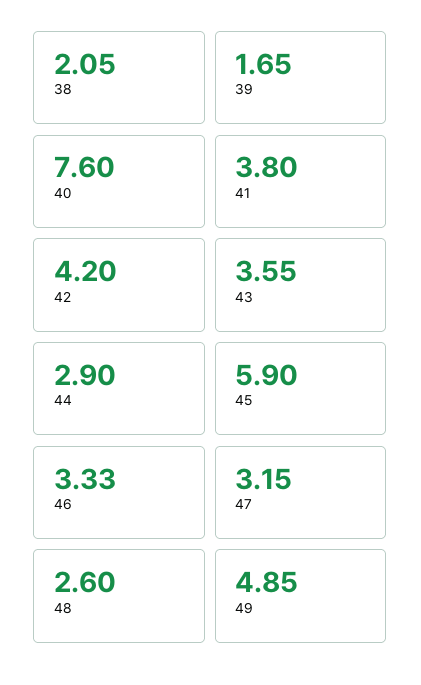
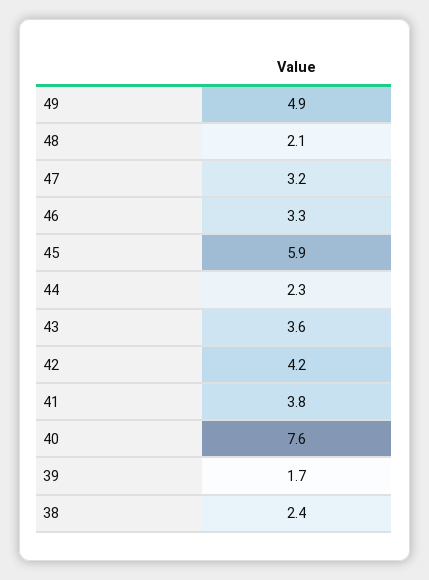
  {
-   "38": 2.05,
+   "38": 2.4,
    "39": 1.65,
    "40": 7.6,
    "41": 3.8,
    "42": 4.2,
    "43": 3.55,
-   "44": 2.9,
+   "44": 2.3,
    "45": 5.9,
    "46": 3.33,
    "47": 3.15,
-   "48": 2.6,
+   "48": 2.1,
    "49": 4.85
  }

